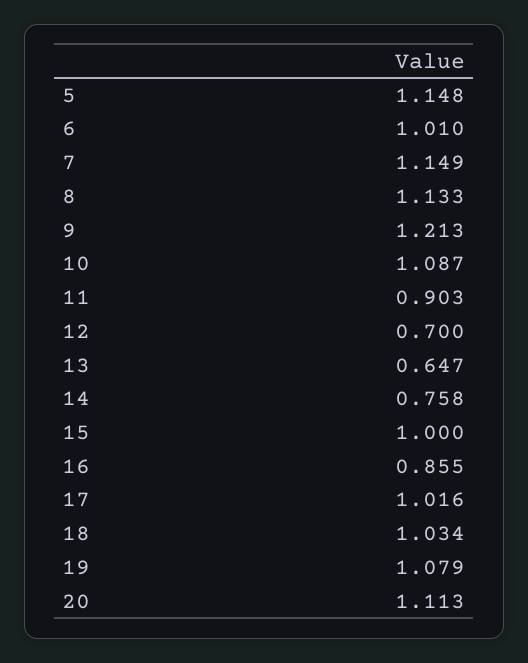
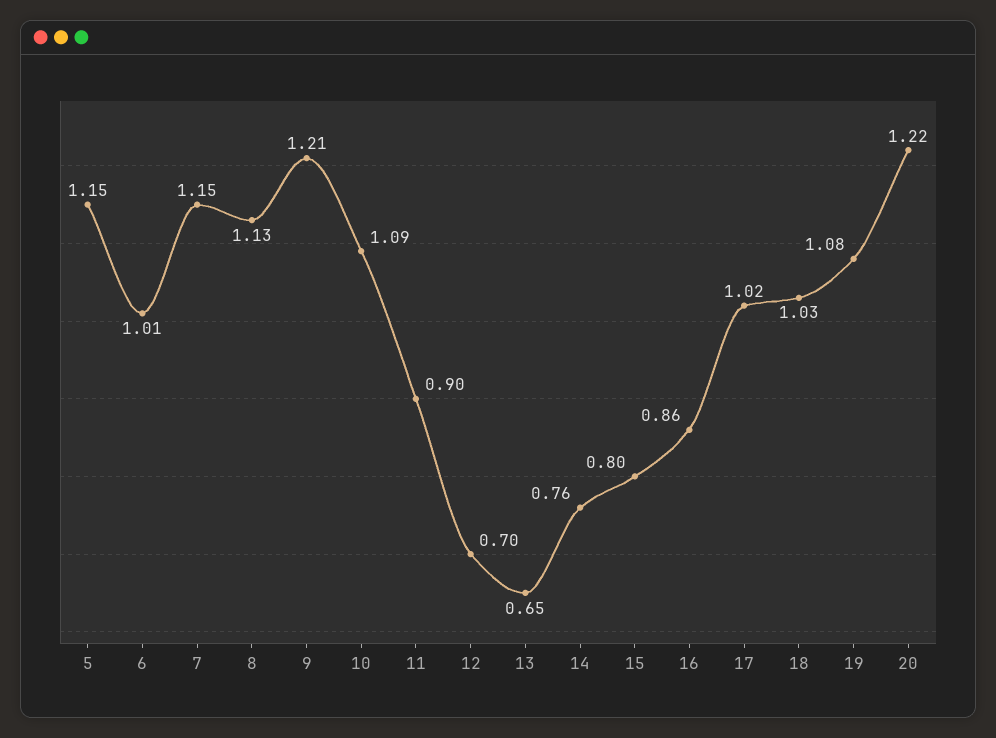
  {
    "5": 1.148,
    "6": 1.01,
    "7": 1.149,
    "8": 1.133,
    "9": 1.213,
    "10": 1.087,
    "11": 0.903,
    "12": 0.7,
    "13": 0.647,
    "14": 0.758,
-   "15": 1,
+   "15": 0.8,
    "16": 0.855,
    "17": 1.016,
    "18": 1.034,
    "19": 1.079,
-   "20": 1.113
+   "20": 1.22
  }

